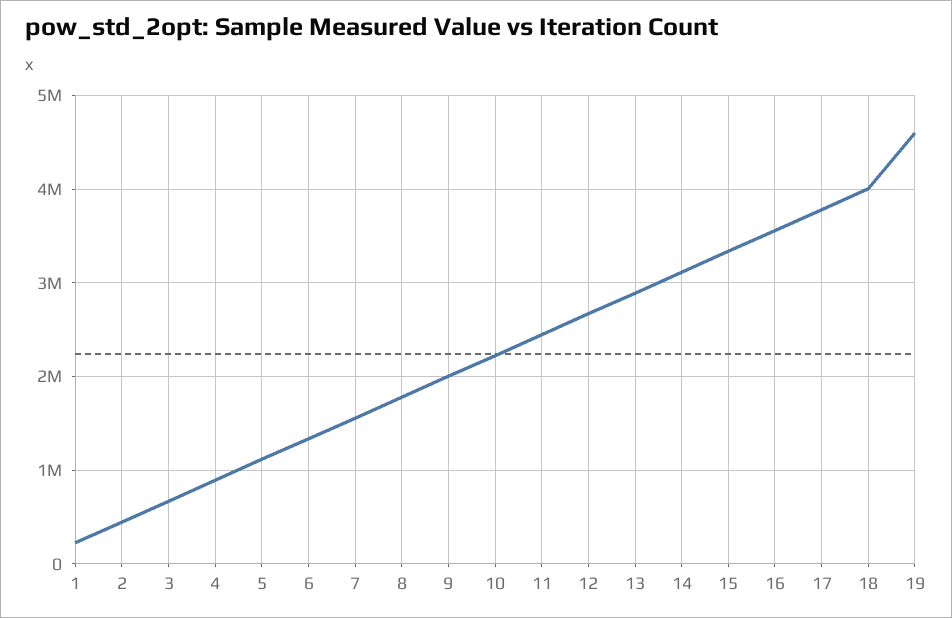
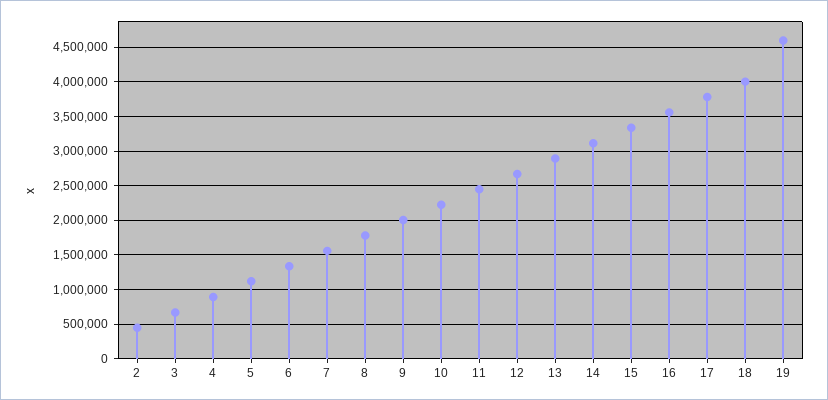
  {
-   "1": 200000,
    "2": 400000,
    "3": 700000,
    "4": 900000,
    "5": 1100000,
    "6": 1300000,
    "7": 1600000,
    "8": 1800000,
    "9": 2000000,
    "10": 2200000,
    "11": 2400000,
    "12": 2700000,
    "13": 2900000,
    "14": 3100000,
    "15": 3300000,
    "16": 3600000,
    "17": 3800000,
    "18": 4000000,
    "19": 4600000
  }

